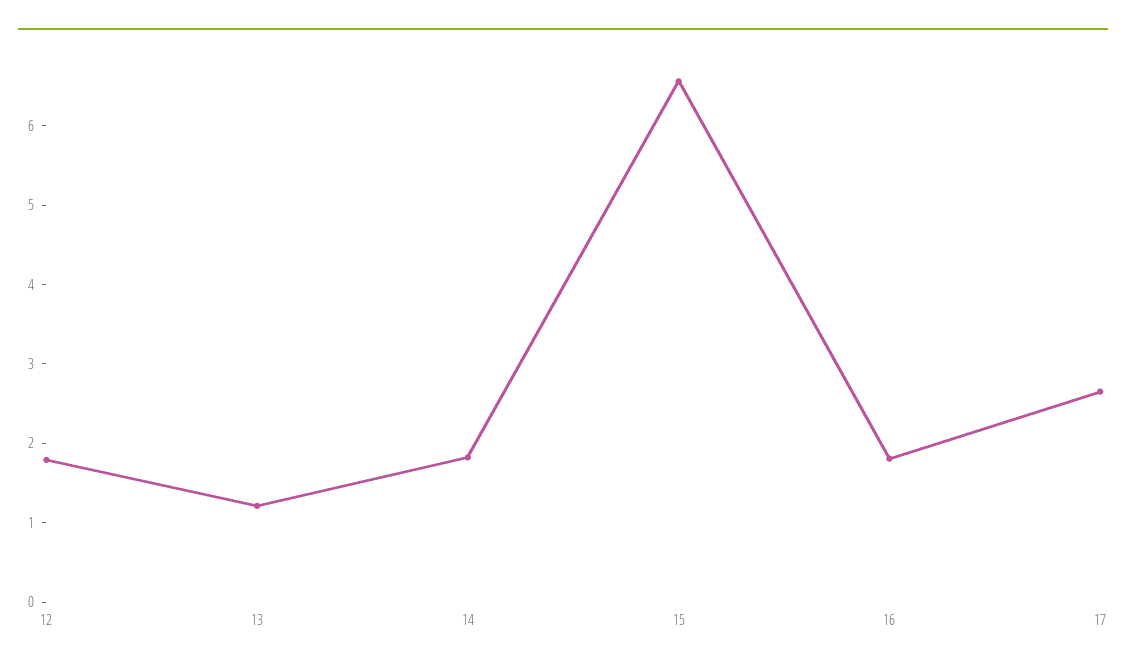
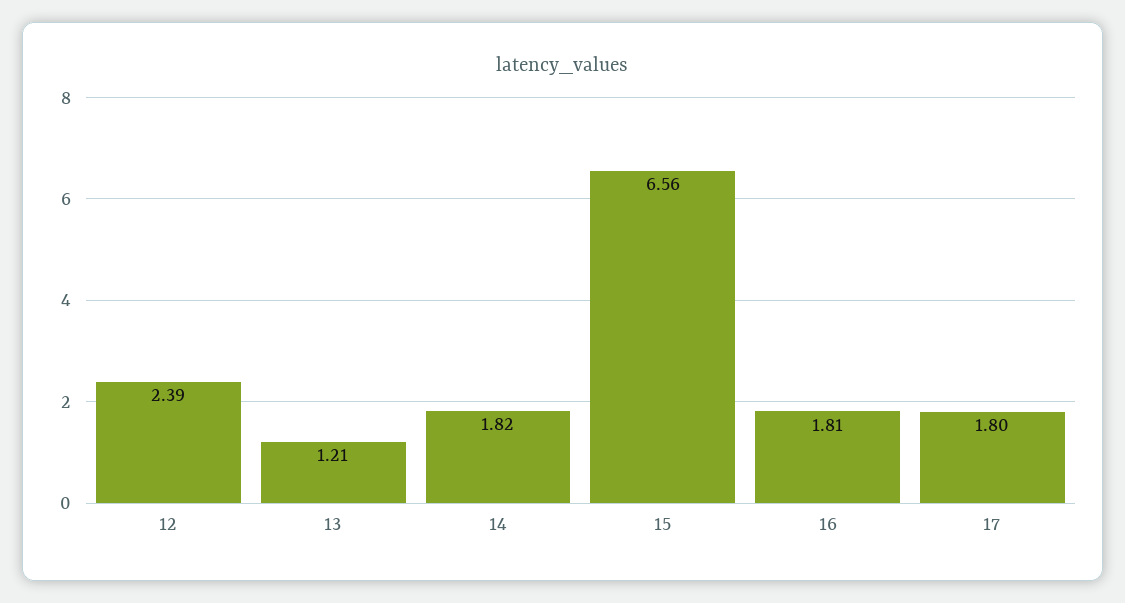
  {
-   "12": 1.8,
+   "12": 2.39,
    "13": 1.21,
    "14": 1.82,
    "15": 6.56,
    "16": 1.81,
-   "17": 2.6
+   "17": 1.8
  }

